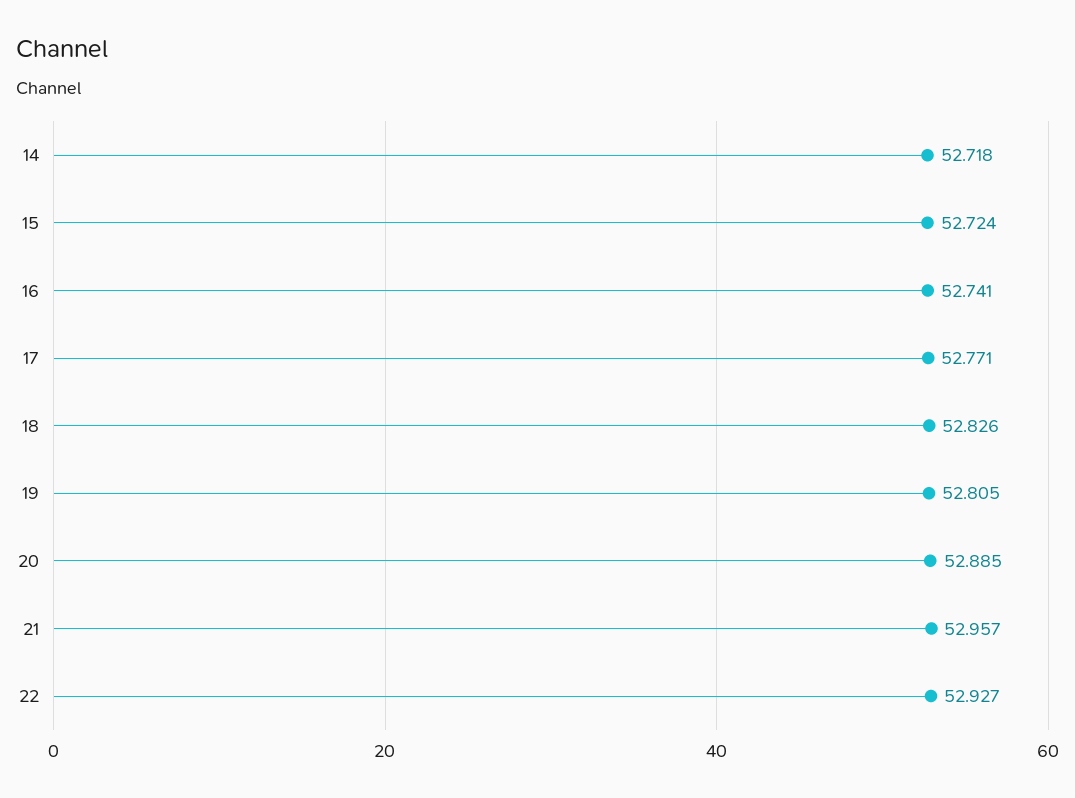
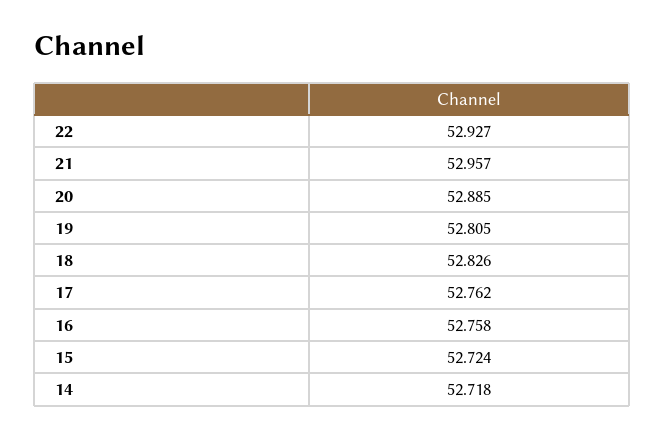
  {
    "14": 52.718,
    "15": 52.724,
-   "16": 52.741,
+   "16": 52.758,
-   "17": 52.771,
+   "17": 52.762,
    "18": 52.826,
    "19": 52.805,
    "20": 52.885,
    "21": 52.957,
    "22": 52.927
  }

